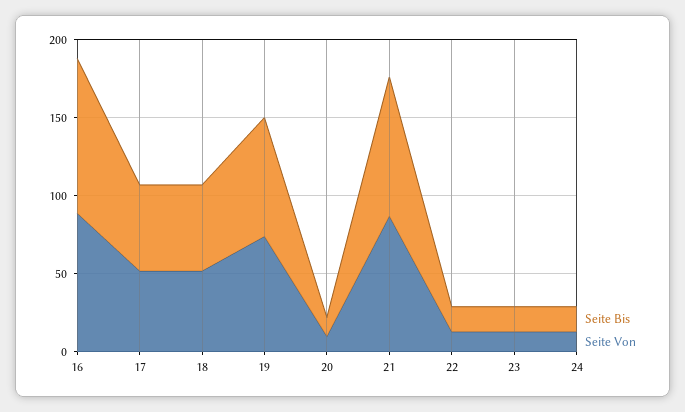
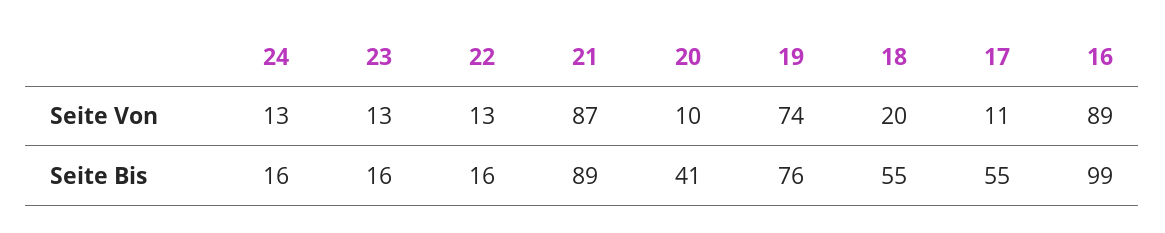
  {
    "Seite Bis": {
      "16": 99,
      "17": 55,
      "18": 55,
      "19": 76,
-     "20": 10,
+     "20": 41,
      "21": 89,
      "22": 16,
      "23": 16,
      "24": 16
    },
    "Seite Von": {
      "16": 89,
-     "17": 50,
+     "17": 11,
-     "18": 50,
+     "18": 20,
      "19": 74,
      "20": 10,
      "21": 87,
      "22": 13,
      "23": 13,
      "24": 13
    }
  }

